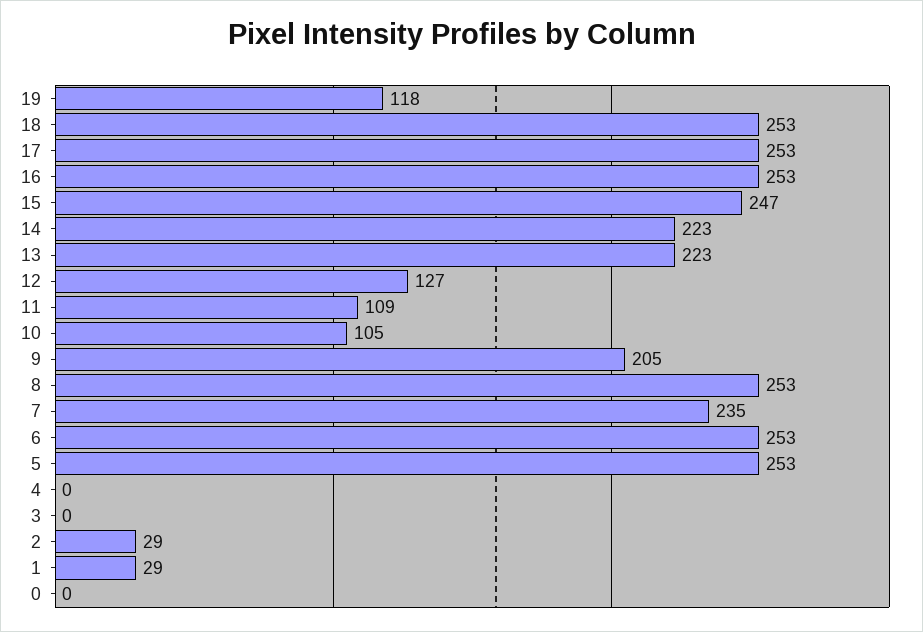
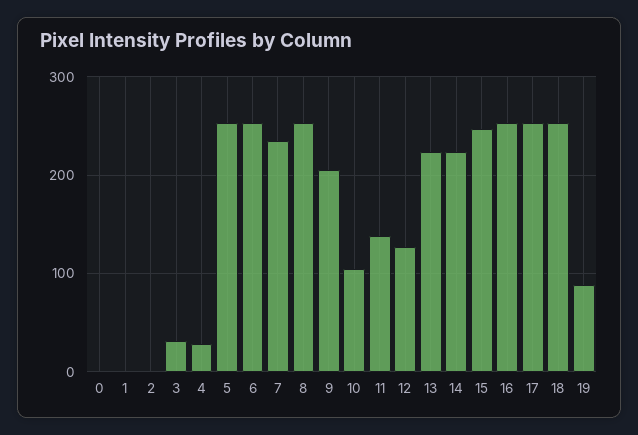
  {
-   "19": 118,
+   "19": 90,
    "18": 253,
    "17": 253,
    "16": 253,
    "15": 247,
    "14": 223,
    "13": 223,
    "12": 127,
-   "11": 109,
+   "11": 140,
    "10": 105,
    "9": 205,
    "8": 253,
    "7": 235,
    "6": 253,
    "5": 253,
-   "4": 0,
+   "4": 30,
-   "3": 0,
+   "3": 30,
-   "2": 29,
+   "2": 0,
-   "1": 29,
+   "1": 0,
    "0": 0
  }

